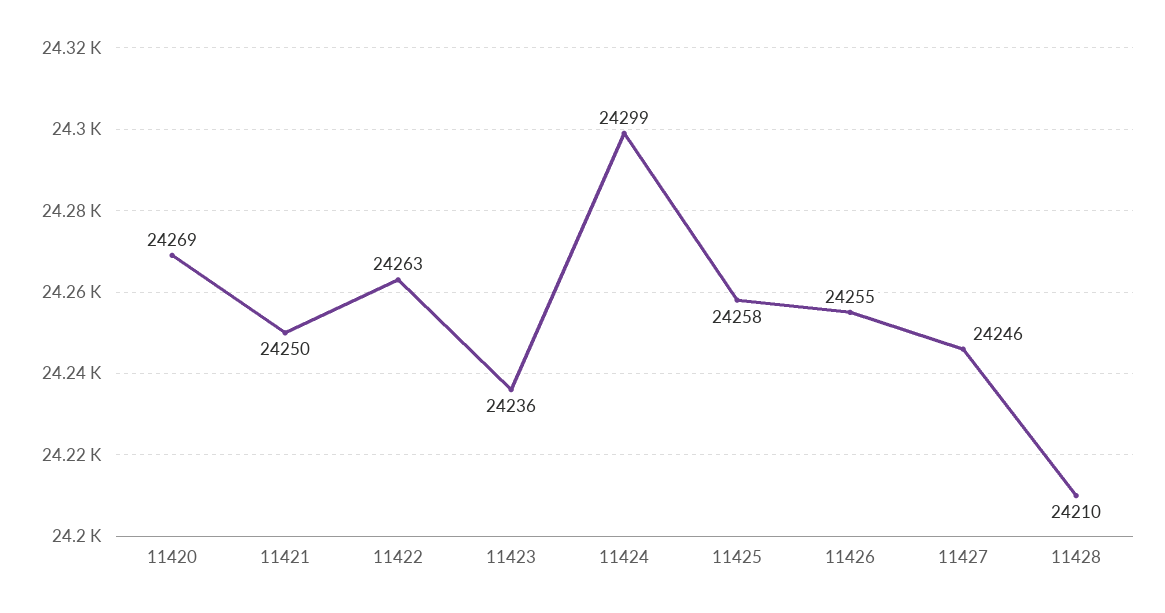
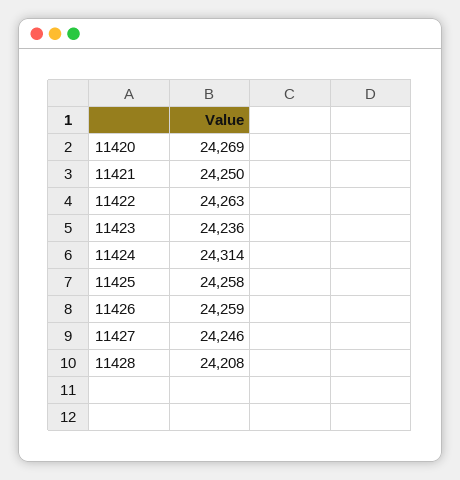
  {
    "11420": 24269,
    "11421": 24250,
    "11422": 24263,
    "11423": 24236,
-   "11424": 24299,
+   "11424": 24314,
    "11425": 24258,
-   "11426": 24255,
+   "11426": 24259,
    "11427": 24246,
-   "11428": 24210
+   "11428": 24208
  }

